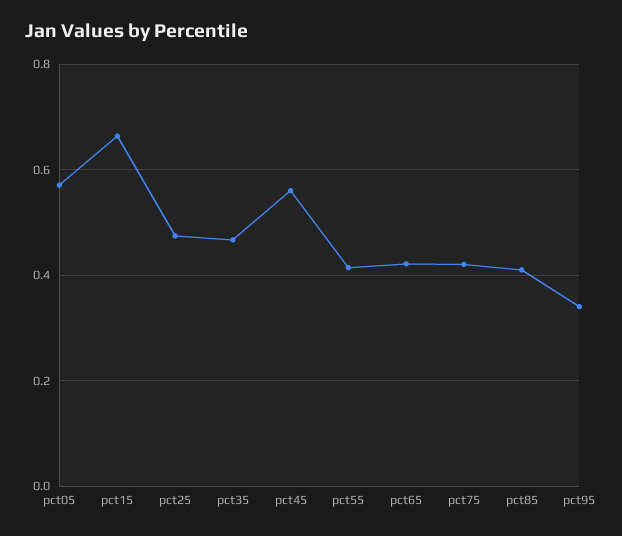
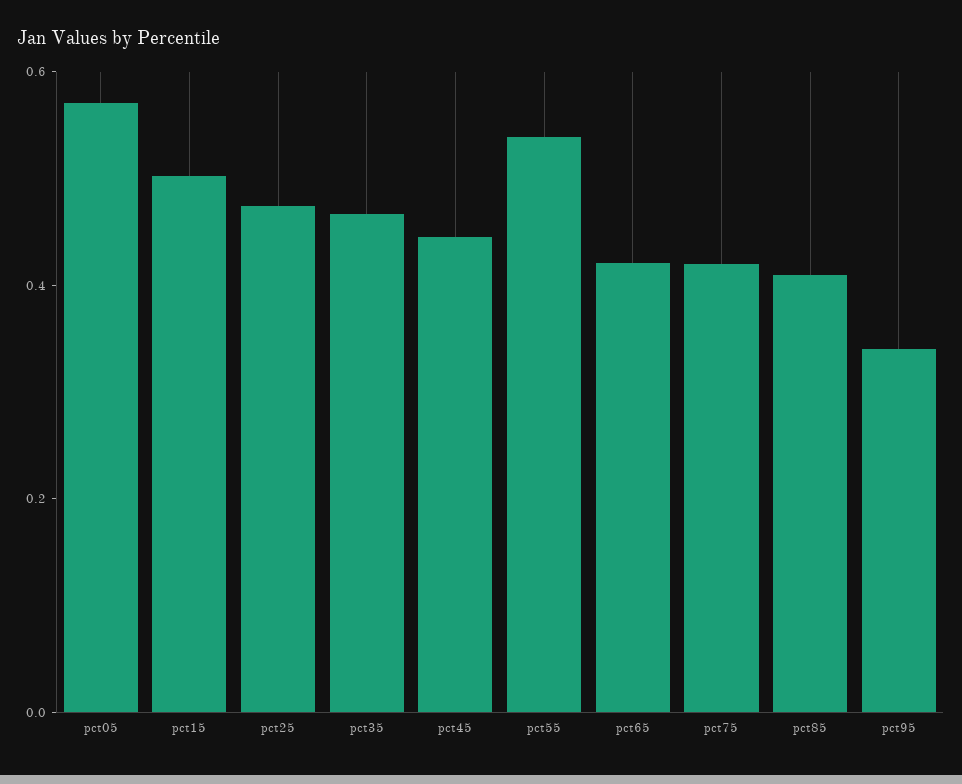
  {
    "pct05": 0.58,
-   "pct15": 0.66,
+   "pct15": 0.5,
    "pct25": 0.48,
    "pct35": 0.46,
-   "pct45": 0.56,
+   "pct45": 0.45,
-   "pct55": 0.42,
+   "pct55": 0.55,
    "pct65": 0.42,
    "pct75": 0.42,
    "pct85": 0.4,
    "pct95": 0.34
  }

